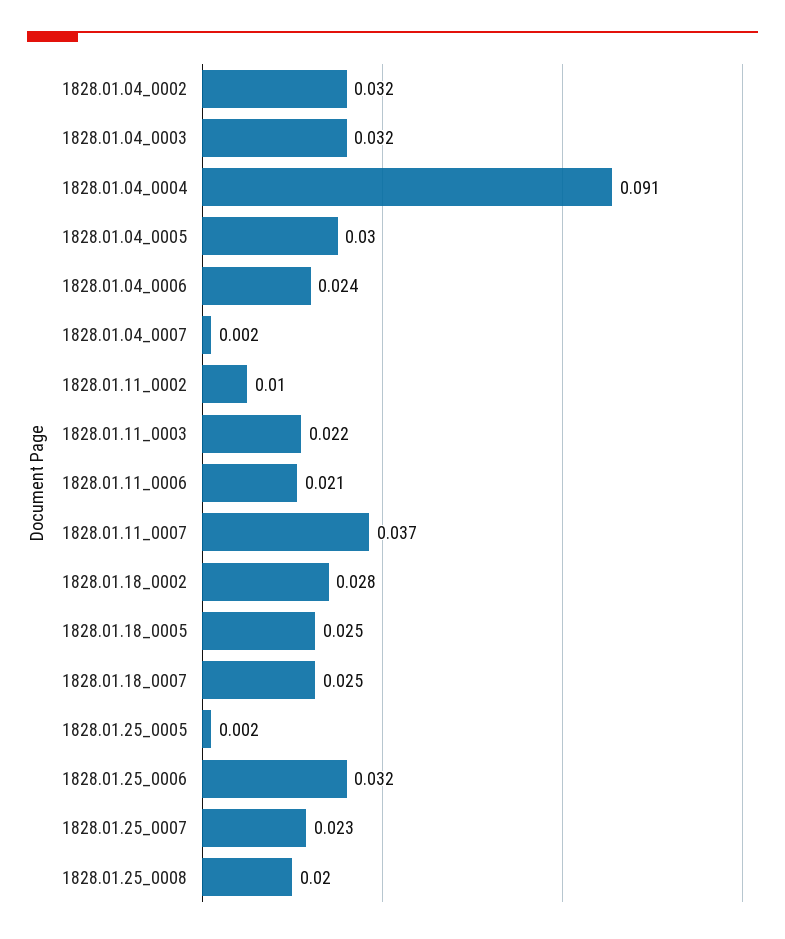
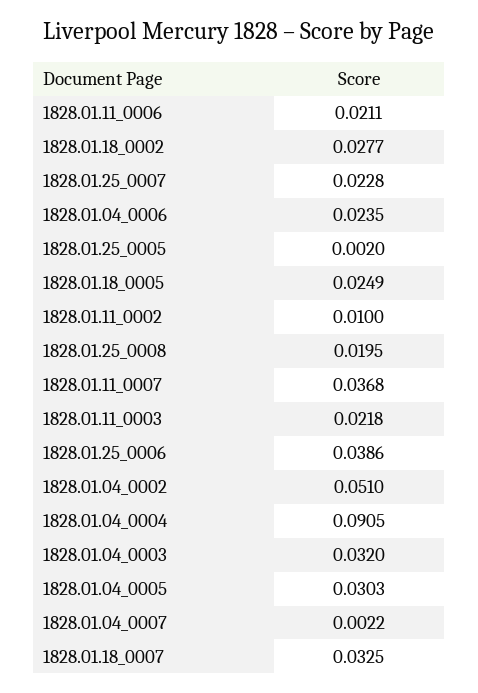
  {
-   "1828.01.04_0002": 0.032,
+   "1828.01.04_0002": 0.051,
    "1828.01.04_0003": 0.032,
    "1828.01.04_0004": 0.0905,
    "1828.01.04_0005": 0.0303,
    "1828.01.04_0006": 0.0235,
    "1828.01.04_0007": 0.0022,
    "1828.01.11_0002": 0.01,
    "1828.01.11_0003": 0.0218,
    "1828.01.11_0006": 0.0211,
    "1828.01.11_0007": 0.0368,
    "1828.01.18_0002": 0.0277,
    "1828.01.18_0005": 0.0249,
-   "1828.01.18_0007": 0.025,
+   "1828.01.18_0007": 0.0325,
    "1828.01.25_0005": 0.002,
-   "1828.01.25_0006": 0.032,
+   "1828.01.25_0006": 0.0386,
    "1828.01.25_0007": 0.0228,
    "1828.01.25_0008": 0.0195
  }

